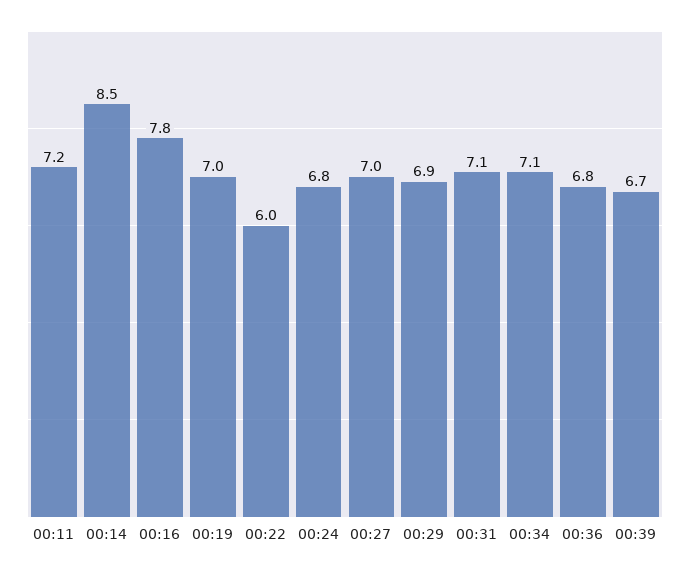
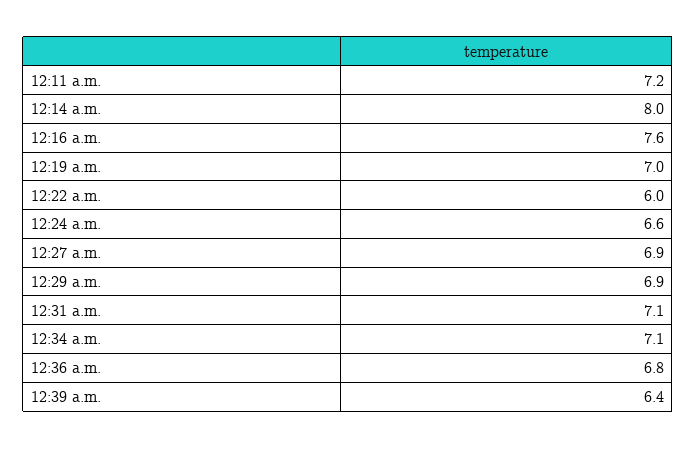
  {
    "00:11": 7.2,
-   "00:14": 8.5,
+   "00:14": 8,
-   "00:16": 7.8,
+   "00:16": 7.6,
    "00:19": 7,
    "00:22": 6,
-   "00:24": 6.8,
+   "00:24": 6.6,
-   "00:27": 7,
+   "00:27": 6.9,
    "00:29": 6.9,
    "00:31": 7.1,
    "00:34": 7.1,
    "00:36": 6.8,
-   "00:39": 6.7
+   "00:39": 6.4
  }

